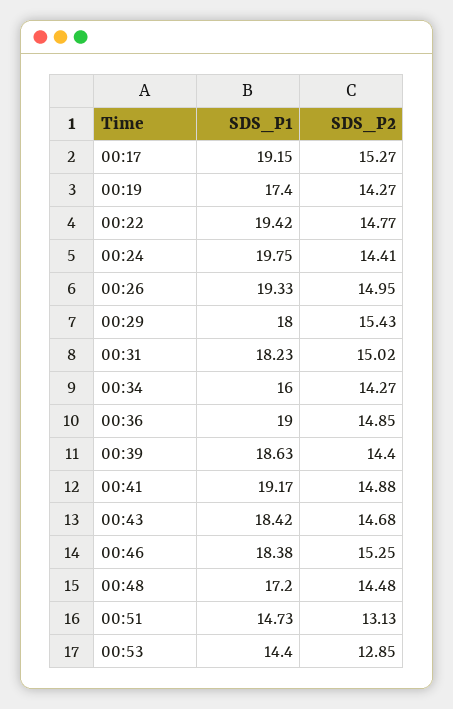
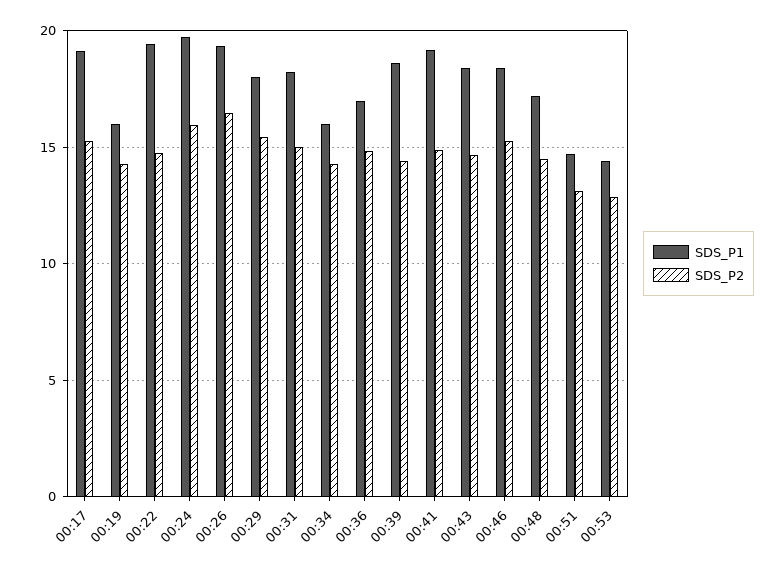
  {
    "SDS_P1": {
      "00:17": 19.15,
-     "00:19": 17.4,
+     "00:19": 16,
      "00:22": 19.42,
      "00:24": 19.75,
      "00:26": 19.33,
      "00:29": 18,
      "00:31": 18.23,
      "00:34": 16,
-     "00:36": 19,
+     "00:36": 17,
      "00:39": 18.63,
      "00:41": 19.17,
      "00:43": 18.42,
      "00:46": 18.38,
      "00:48": 17.2,
      "00:51": 14.73,
      "00:53": 14.4
    },
    "SDS_P2": {
      "00:17": 15.27,
      "00:19": 14.27,
      "00:22": 14.77,
-     "00:24": 14.41,
+     "00:24": 16,
-     "00:26": 14.95,
+     "00:26": 16.5,
      "00:29": 15.43,
      "00:31": 15.02,
      "00:34": 14.27,
      "00:36": 14.85,
      "00:39": 14.4,
      "00:41": 14.88,
      "00:43": 14.68,
      "00:46": 15.25,
      "00:48": 14.48,
      "00:51": 13.13,
      "00:53": 12.85
    }
  }

